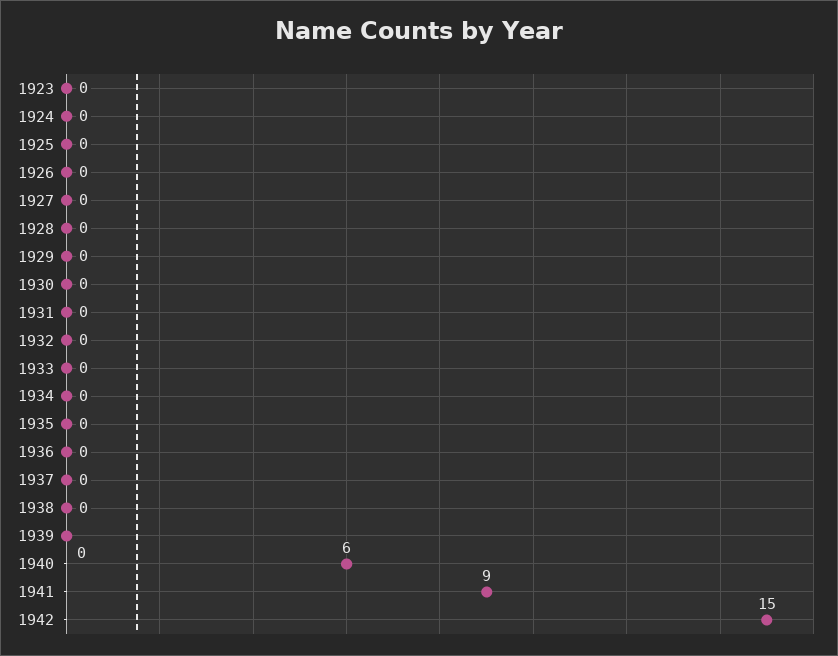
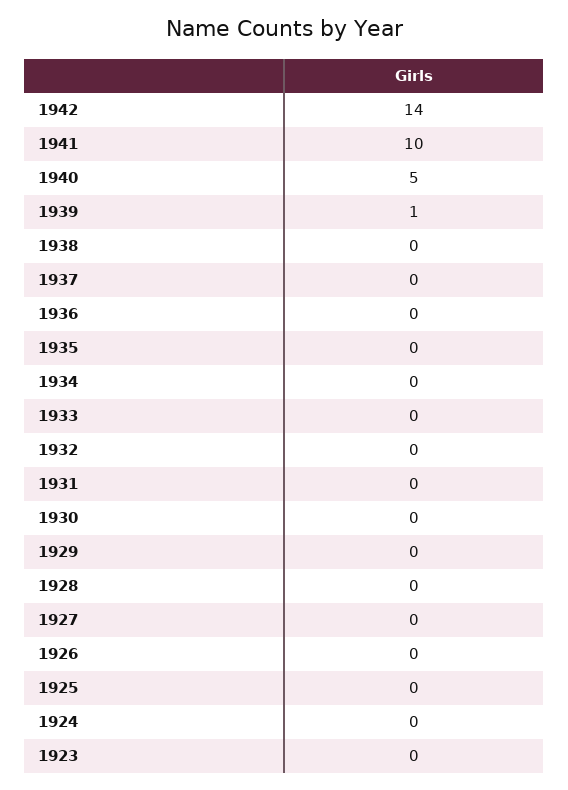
  {
    "1923": 0,
    "1924": 0,
    "1925": 0,
    "1926": 0,
    "1927": 0,
    "1928": 0,
    "1929": 0,
    "1930": 0,
    "1931": 0,
    "1932": 0,
    "1933": 0,
    "1934": 0,
    "1935": 0,
    "1936": 0,
    "1937": 0,
    "1938": 0,
-   "1939": 0,
+   "1939": 1,
-   "1940": 6,
+   "1940": 5,
-   "1941": 9,
+   "1941": 10,
-   "1942": 15
+   "1942": 14
  }

